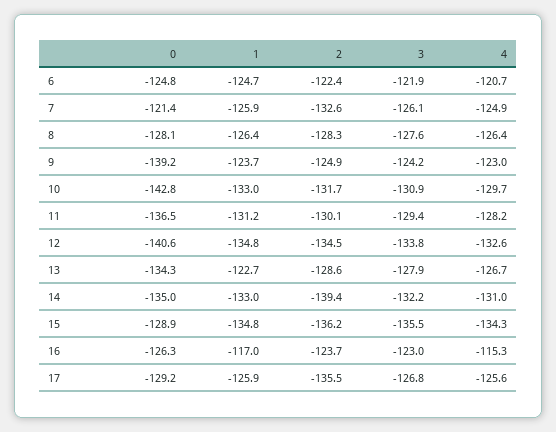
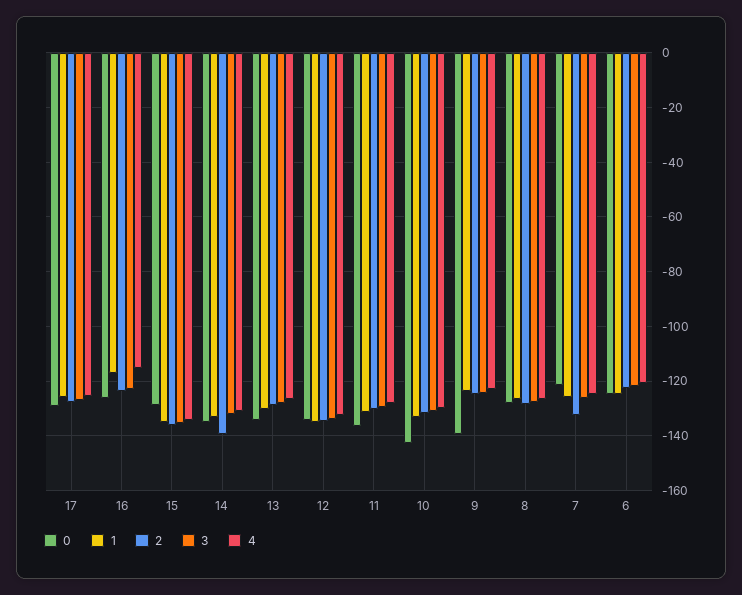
  {
    "0": {
      "6": -124.8,
      "7": -121.4,
      "8": -128.1,
      "9": -139.2,
      "10": -142.8,
      "11": -136.5,
-     "12": -140.6,
+     "12": -135,
      "13": -134.3,
      "14": -135,
      "15": -128.9,
      "16": -126.3,
      "17": -129.2
    },
    "1": {
      "6": -124.7,
      "7": -125.9,
      "8": -126.4,
      "9": -123.7,
      "10": -133,
      "11": -131.2,
      "12": -134.8,
-     "13": -122.7,
+     "13": -130,
      "14": -133,
      "15": -134.8,
      "16": -117,
      "17": -125.9
    },
    "2": {
      "6": -122.4,
      "7": -132.6,
      "8": -128.3,
      "9": -124.9,
      "10": -131.7,
      "11": -130.1,
      "12": -134.5,
      "13": -128.6,
      "14": -139.4,
      "15": -136.2,
      "16": -123.7,
-     "17": -135.5
+     "17": -127.5
    },
    "3": {
      "6": -121.9,
      "7": -126.1,
      "8": -127.6,
      "9": -124.2,
      "10": -130.9,
      "11": -129.4,
      "12": -133.8,
      "13": -127.9,
      "14": -132.2,
      "15": -135.5,
      "16": -123,
      "17": -126.8
    },
    "4": {
      "6": -120.7,
      "7": -124.9,
      "8": -126.4,
      "9": -123,
      "10": -129.7,
      "11": -128.2,
      "12": -132.6,
      "13": -126.7,
      "14": -131,
      "15": -134.3,
      "16": -115.3,
      "17": -125.6
    }
  }

